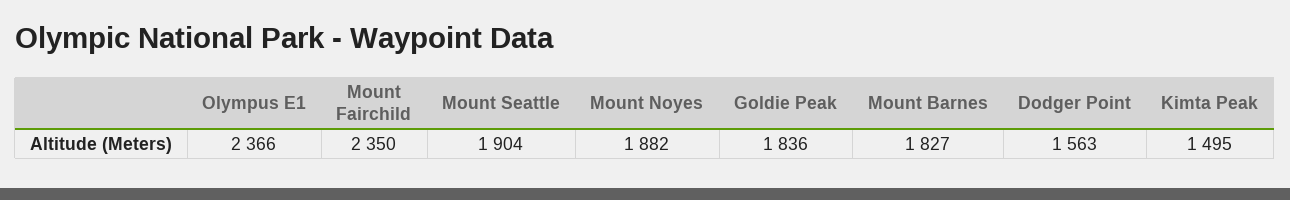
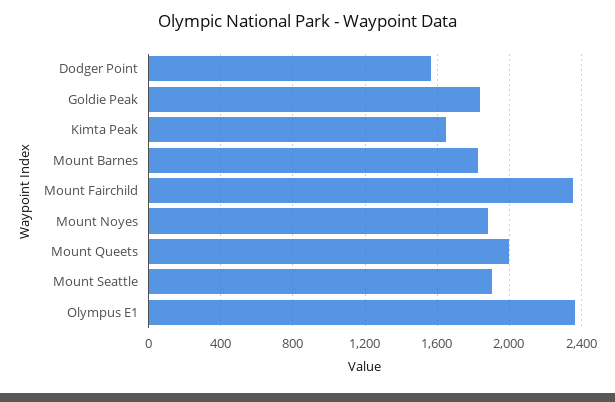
  {
    "Olympus E1": 2366,
    "Mount Fairchild": 2350,
    "Mount Seattle": 1904,
    "Mount Noyes": 1882,
    "Goldie Peak": 1836,
    "Mount Barnes": 1827,
    "Dodger Point": 1563,
-   "Kimta Peak": 1495
+   "Kimta Peak": 1650,
+   "Mount Queets": 2000
  }

